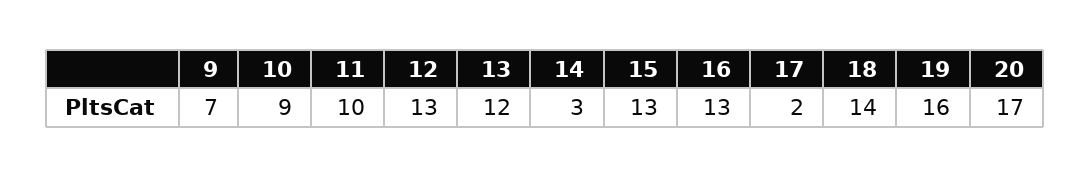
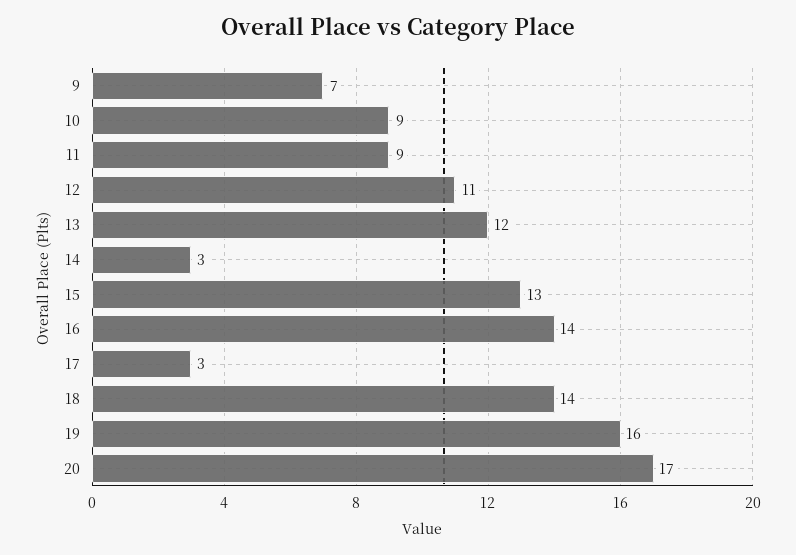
  {
    "9": 7,
    "10": 9,
-   "11": 10,
+   "11": 9,
-   "12": 13,
+   "12": 11,
    "13": 12,
    "14": 3,
    "15": 13,
-   "16": 13,
+   "16": 14,
-   "17": 2,
+   "17": 3,
    "18": 14,
    "19": 16,
    "20": 17
  }

